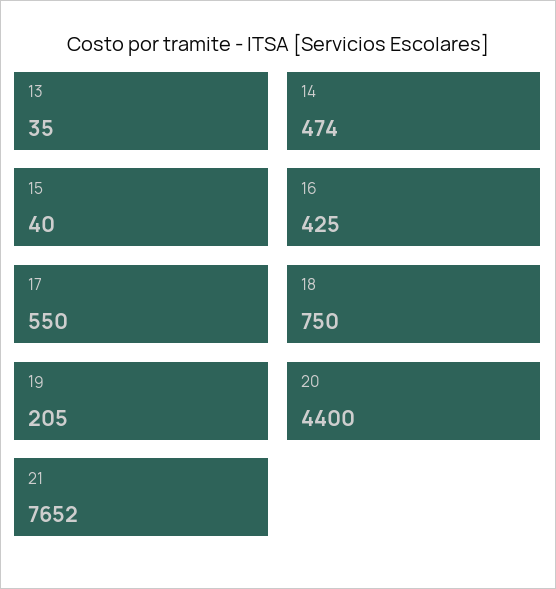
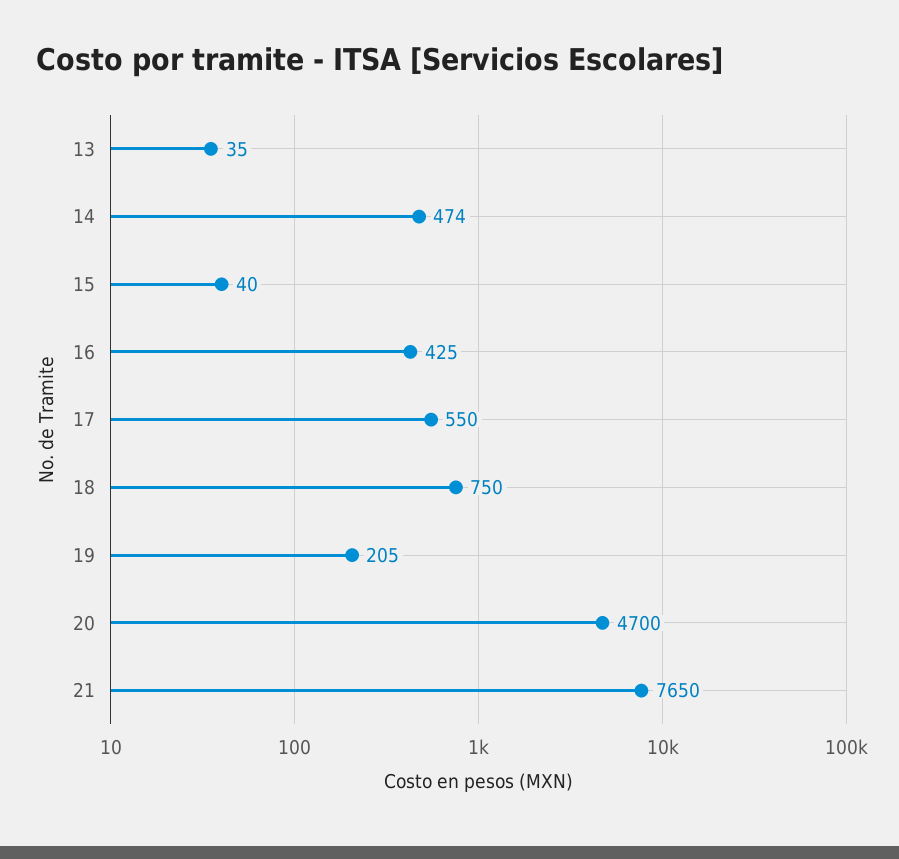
  {
    "13": 35,
    "14": 474,
    "15": 40,
    "16": 425,
    "17": 550,
    "18": 750,
    "19": 205,
-   "20": 4400,
+   "20": 4700,
-   "21": 7652
+   "21": 7650
  }

